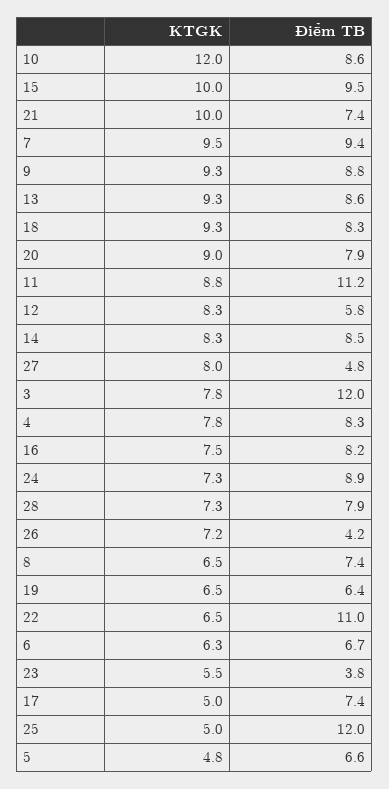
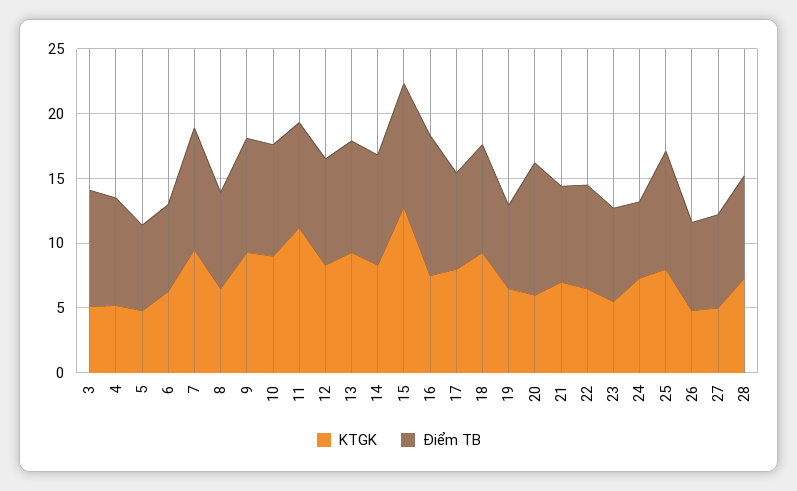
  {
    "KTGK": {
-     "10": 12,
+     "10": 9,
-     "15": 10,
+     "15": 13,
-     "21": 10,
+     "21": 7,
      "7": 9.5,
      "9": 9.3,
      "13": 9.3,
      "18": 9.3,
-     "20": 9,
+     "20": 6,
-     "11": 8.8,
+     "11": 11,
      "12": 8.3,
      "14": 8.3,
-     "27": 8,
+     "27": 5,
-     "3": 7.8,
+     "3": 5,
-     "4": 7.8,
+     "4": 5,
      "16": 7.5,
      "24": 7.3,
      "28": 7.3,
-     "26": 7.2,
+     "26": 5,
      "8": 6.5,
      "19": 6.5,
      "22": 6.5,
      "6": 6.3,
      "23": 5.5,
-     "17": 5,
+     "17": 8,
-     "25": 5,
+     "25": 8,
      "5": 4.8
    },
    "Điểm TB": {
      "10": 8.6,
      "15": 9.5,
      "21": 7.4,
      "7": 9.4,
      "9": 8.8,
      "13": 8.6,
      "18": 8.3,
-     "20": 7.9,
+     "20": 10,
-     "11": 11.2,
+     "11": 8,
-     "12": 5.8,
+     "12": 8,
      "14": 8.5,
-     "27": 4.8,
+     "27": 7,
-     "3": 12,
+     "3": 9,
      "4": 8.3,
-     "16": 8.2,
+     "16": 11,
-     "24": 8.9,
+     "24": 6,
      "28": 7.9,
-     "26": 4.2,
+     "26": 7,
      "8": 7.4,
      "19": 6.4,
-     "22": 11,
+     "22": 8,
      "6": 6.7,
-     "23": 3.8,
+     "23": 7,
      "17": 7.4,
-     "25": 12,
+     "25": 9,
      "5": 6.6
    }
  }

